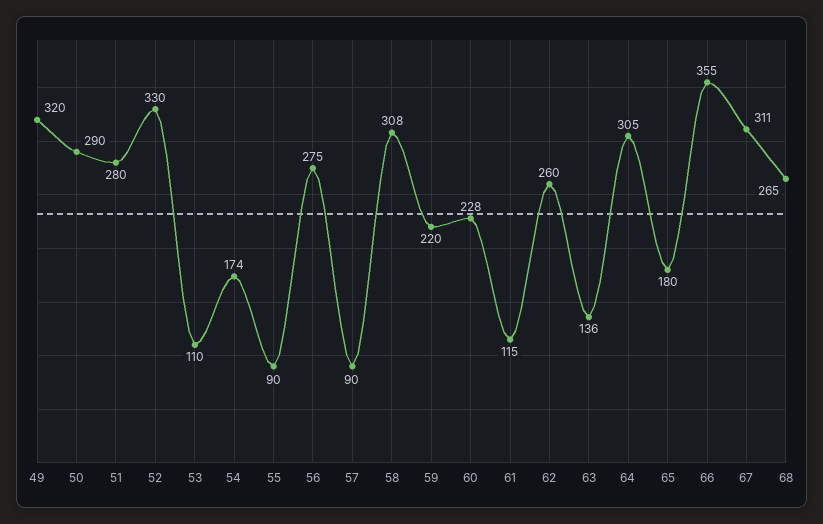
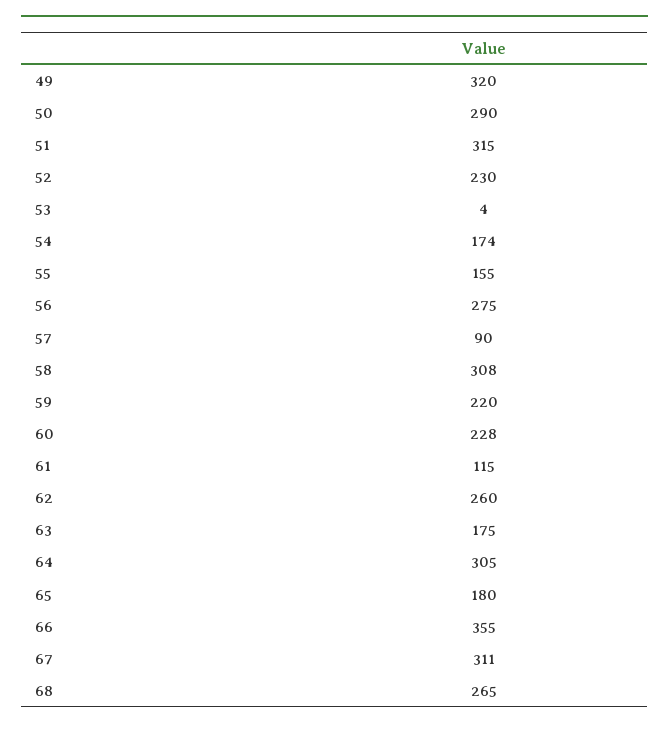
  {
    "49": 320,
    "50": 290,
-   "51": 280,
+   "51": 315,
-   "52": 330,
+   "52": 230,
-   "53": 110,
+   "53": 4,
    "54": 174,
-   "55": 90,
+   "55": 155,
    "56": 275,
    "57": 90,
    "58": 308,
    "59": 220,
    "60": 228,
    "61": 115,
    "62": 260,
-   "63": 136,
+   "63": 175,
    "64": 305,
    "65": 180,
    "66": 355,
    "67": 311,
    "68": 265
  }

